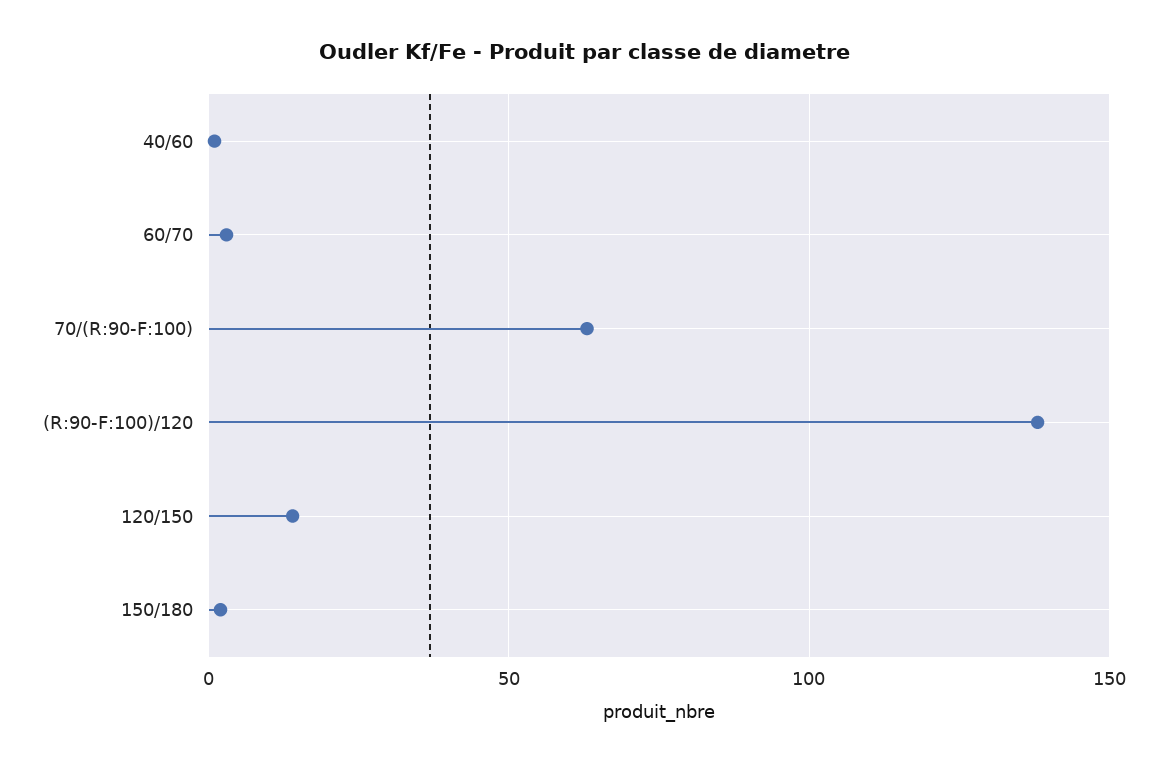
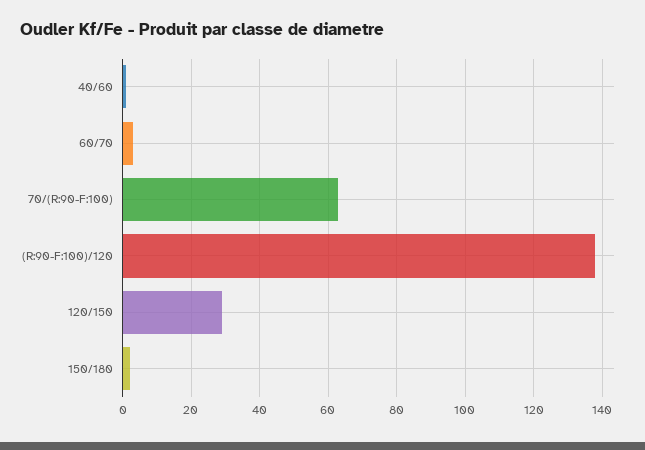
  {
    "40/60": 0,
    "60/70": 5,
    "70/(R:90-F:100)": 65,
    "(R:90-F:100)/120": 140,
-   "120/150": 15,
+   "120/150": 30,
    "150/180": 0
  }

